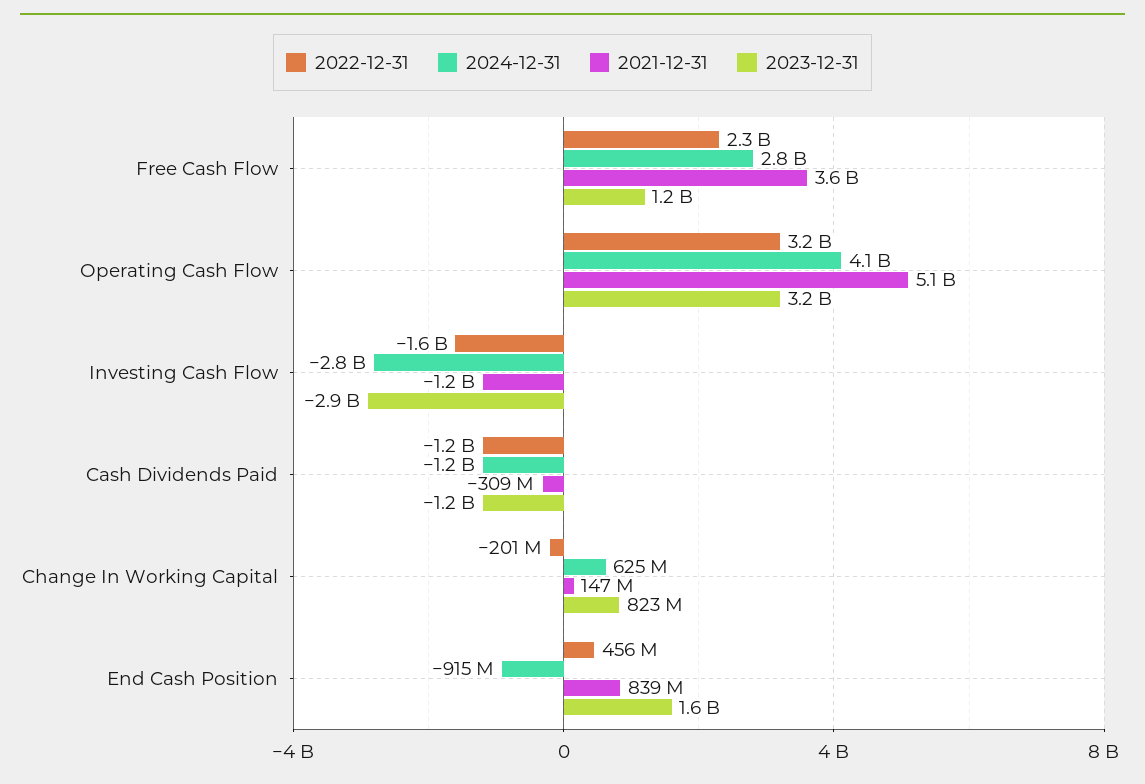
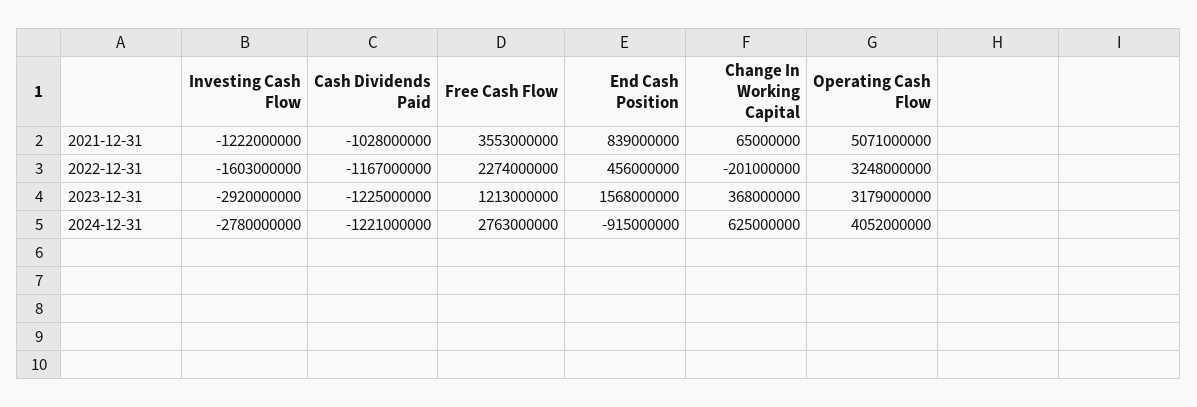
  {
    "2022-12-31": {
      "Free Cash Flow": 2274000000,
      "Operating Cash Flow": 3248000000,
      "Investing Cash Flow": -1603000000,
      "Cash Dividends Paid": -1167000000,
      "Change In Working Capital": -201000000,
      "End Cash Position": 456000000
    },
    "2024-12-31": {
      "Free Cash Flow": 2763000000,
      "Operating Cash Flow": 4052000000,
      "Investing Cash Flow": -2780000000,
      "Cash Dividends Paid": -1221000000,
      "Change In Working Capital": 625000000,
      "End Cash Position": -915000000
    },
    "2021-12-31": {
      "Free Cash Flow": 3553000000,
      "Operating Cash Flow": 5071000000,
      "Investing Cash Flow": -1222000000,
-     "Cash Dividends Paid": -309000000,
+     "Cash Dividends Paid": -1028000000,
-     "Change In Working Capital": 147000000,
+     "Change In Working Capital": 65000000,
      "End Cash Position": 839000000
    },
    "2023-12-31": {
      "Free Cash Flow": 1213000000,
      "Operating Cash Flow": 3179000000,
      "Investing Cash Flow": -2920000000,
      "Cash Dividends Paid": -1225000000,
-     "Change In Working Capital": 823000000,
+     "Change In Working Capital": 368000000,
      "End Cash Position": 1568000000
    }
  }

